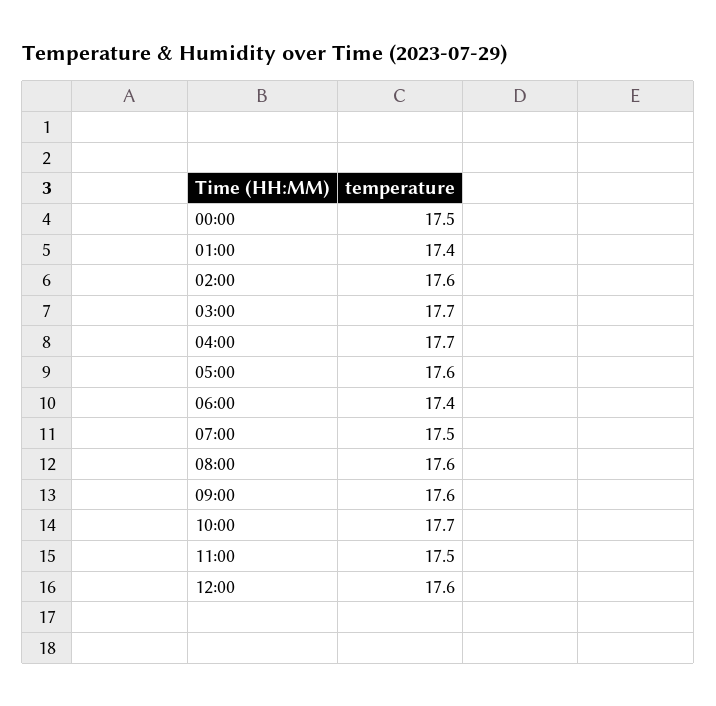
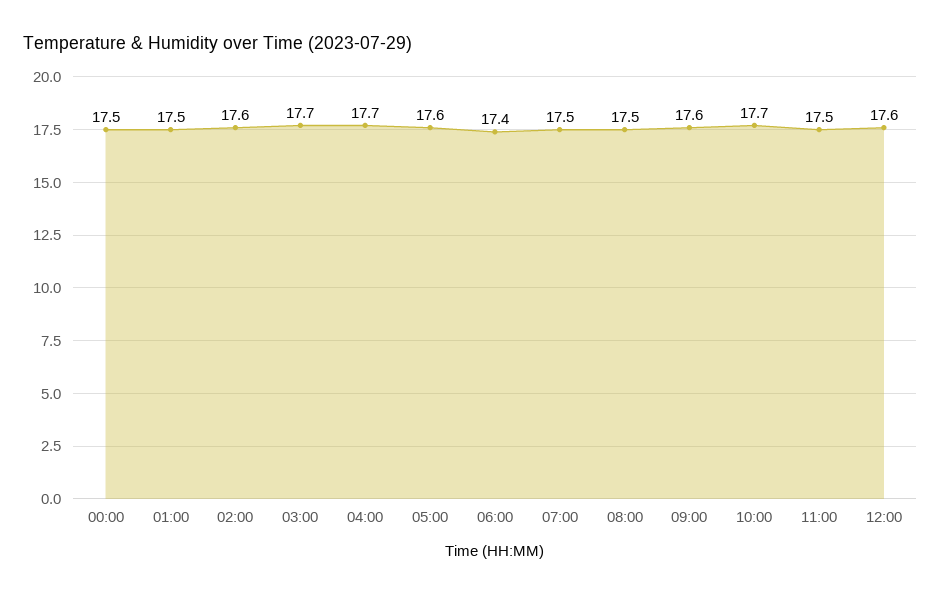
  {
    "00:00": 17.5,
-   "01:00": 17.4,
+   "01:00": 17.5,
    "02:00": 17.6,
    "03:00": 17.7,
    "04:00": 17.7,
    "05:00": 17.6,
    "06:00": 17.4,
    "07:00": 17.5,
-   "08:00": 17.6,
+   "08:00": 17.5,
    "09:00": 17.6,
    "10:00": 17.7,
    "11:00": 17.5,
    "12:00": 17.6
  }

